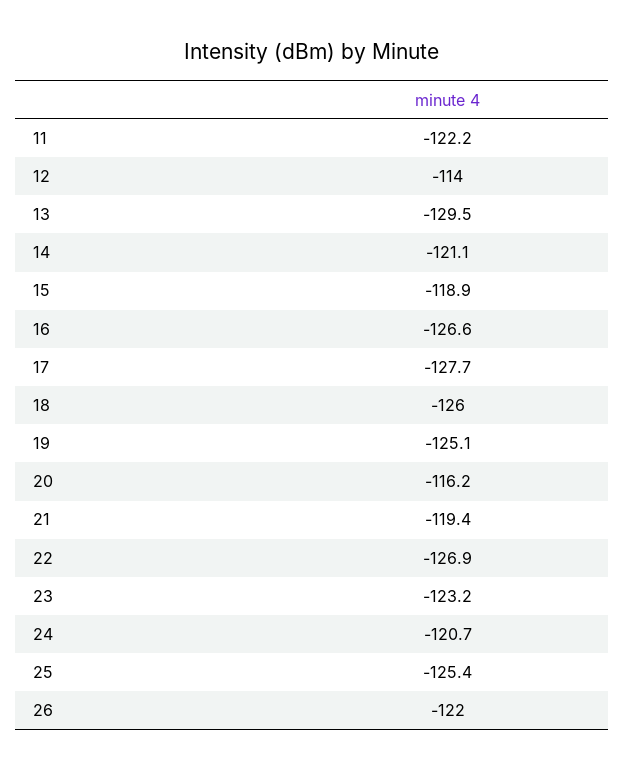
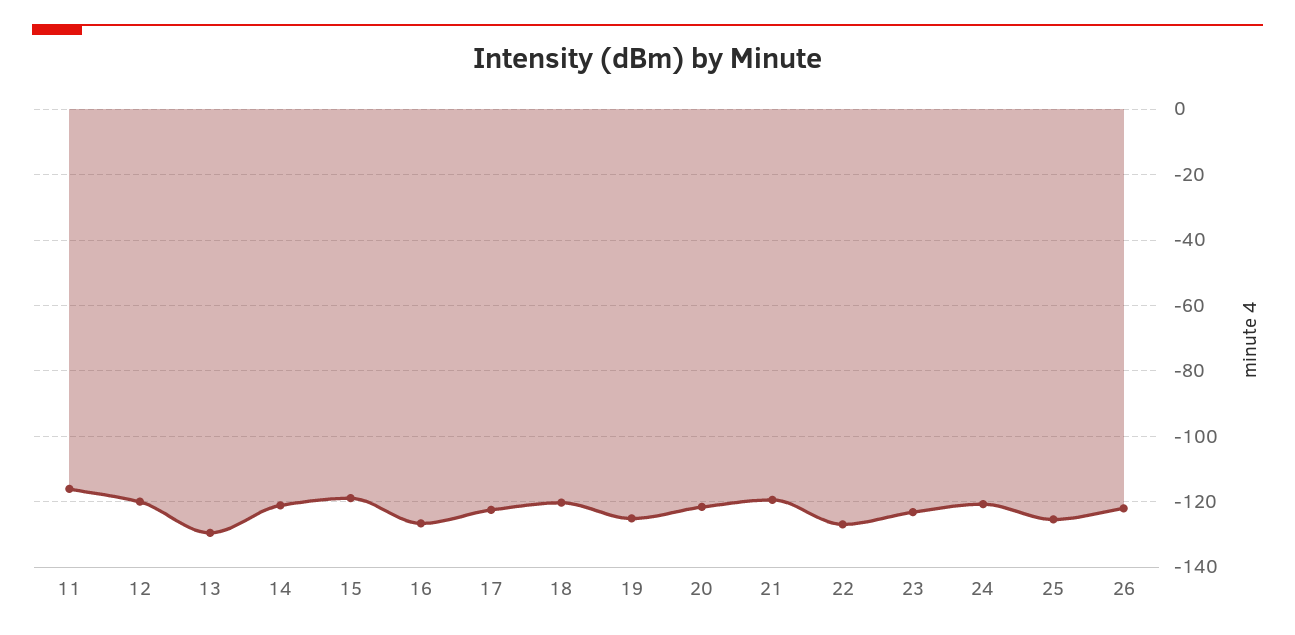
  {
-   "11": -122.2,
+   "11": -116,
-   "12": -114,
+   "12": -120,
    "13": -129.5,
    "14": -121.1,
    "15": -118.9,
    "16": -126.6,
-   "17": -127.7,
+   "17": -122,
-   "18": -126,
+   "18": -120,
    "19": -125.1,
-   "20": -116.2,
+   "20": -122,
    "21": -119.4,
    "22": -126.9,
    "23": -123.2,
    "24": -120.7,
    "25": -125.4,
    "26": -122
  }

